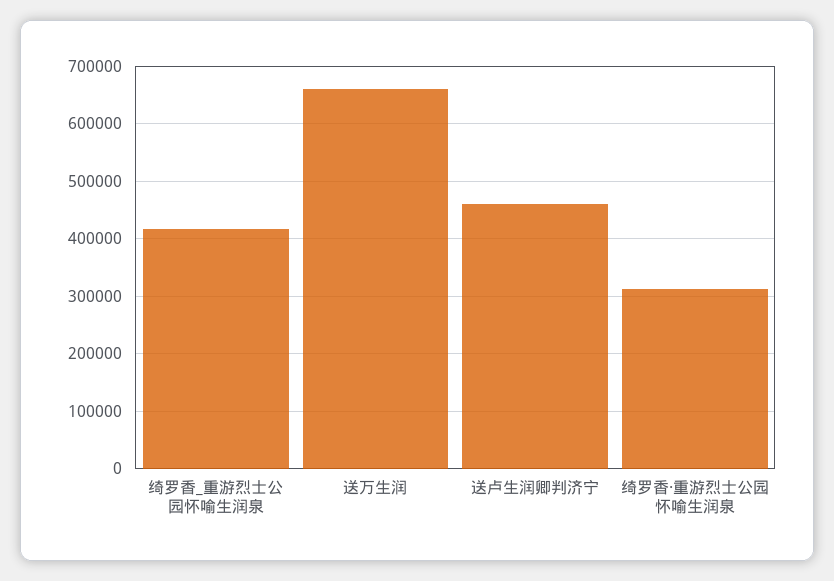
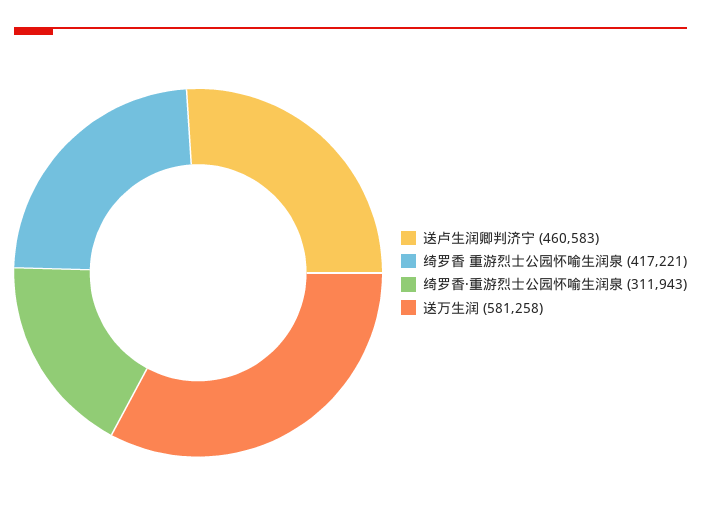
  {
    "绮罗香_重游烈士公园怀喻生润泉": 417221,
-   "送万生润": 660000,
+   "送万生润": 581258,
    "送卢生润卿判济宁": 460583,
    "绮罗香·重游烈士公园怀喻生润泉": 311943
  }

